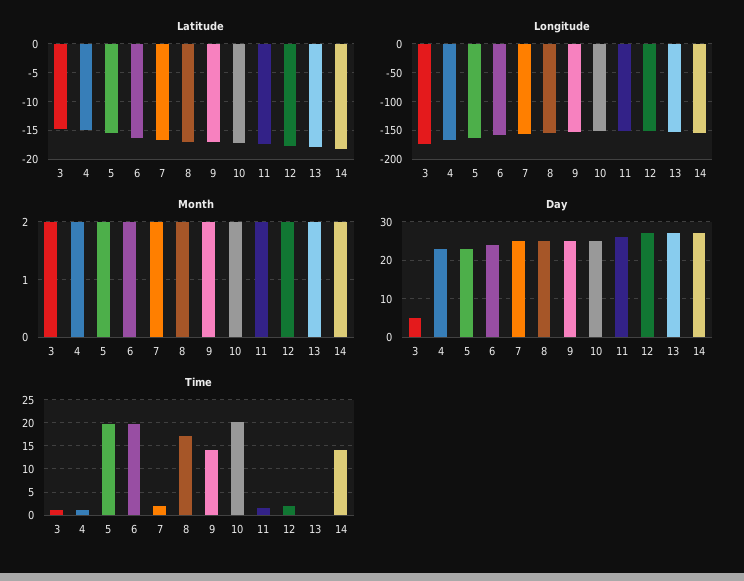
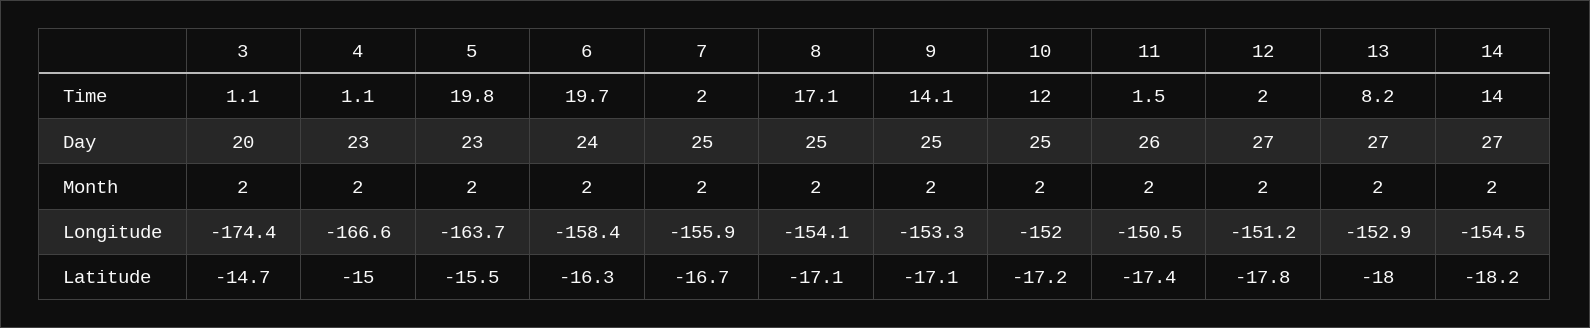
  {
    "Latitude": {
      "3": -14.7,
      "4": -15,
      "5": -15.5,
      "6": -16.3,
      "7": -16.7,
      "8": -17.1,
      "9": -17.1,
      "10": -17.2,
      "11": -17.4,
      "12": -17.8,
      "13": -18,
      "14": -18.2
    },
    "Longitude": {
      "3": -174.4,
      "4": -166.6,
      "5": -163.7,
      "6": -158.4,
      "7": -155.9,
      "8": -154.1,
      "9": -153.3,
      "10": -152,
      "11": -150.5,
      "12": -151.2,
      "13": -152.9,
      "14": -154.5
    },
    "Month": {
      "3": 2,
      "4": 2,
      "5": 2,
      "6": 2,
      "7": 2,
      "8": 2,
      "9": 2,
      "10": 2,
      "11": 2,
      "12": 2,
      "13": 2,
      "14": 2
    },
    "Day": {
-     "3": 5,
+     "3": 20,
      "4": 23,
      "5": 23,
      "6": 24,
      "7": 25,
      "8": 25,
      "9": 25,
      "10": 25,
      "11": 26,
      "12": 27,
      "13": 27,
      "14": 27
    },
    "Time": {
      "3": 1.1,
      "4": 1.1,
      "5": 19.8,
      "6": 19.7,
      "7": 2,
      "8": 17.1,
      "9": 14.1,
-     "10": 20,
+     "10": 12,
      "11": 1.5,
      "12": 2,
-     "13": 0,
+     "13": 8.2,
      "14": 14
    }
  }

